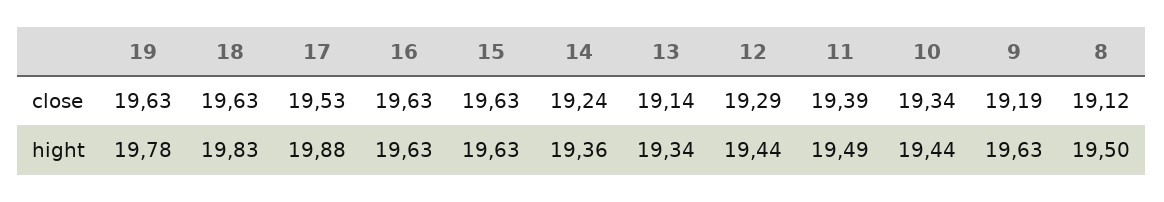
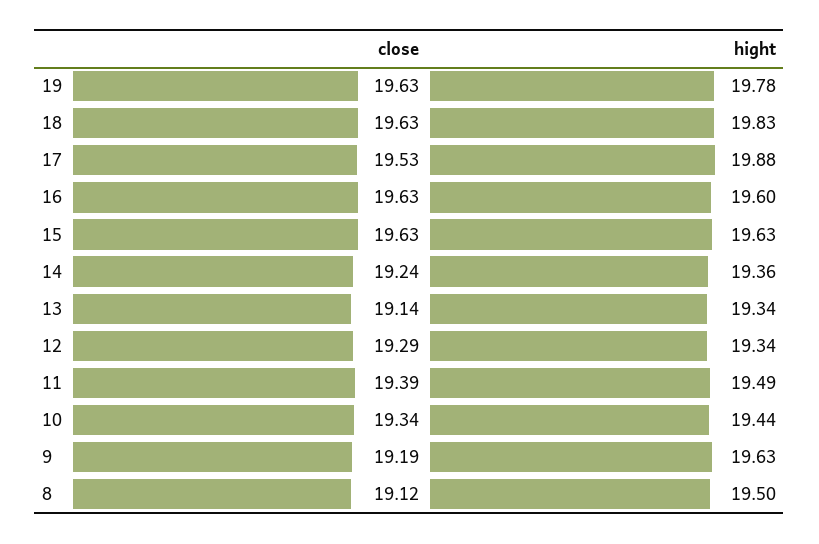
  {
    "19": {
      "close": 19.63,
      "hight": 19.78
    },
    "18": {
      "close": 19.63,
      "hight": 19.83
    },
    "17": {
      "close": 19.53,
      "hight": 19.88
    },
    "16": {
      "close": 19.63,
-     "hight": 19.63
+     "hight": 19.6
    },
    "15": {
      "close": 19.63,
      "hight": 19.63
    },
    "14": {
      "close": 19.24,
      "hight": 19.36
    },
    "13": {
      "close": 19.14,
      "hight": 19.34
    },
    "12": {
      "close": 19.29,
-     "hight": 19.44
+     "hight": 19.34
    },
    "11": {
      "close": 19.39,
      "hight": 19.49
    },
    "10": {
      "close": 19.34,
      "hight": 19.44
    },
    "9": {
      "close": 19.19,
      "hight": 19.63
    },
    "8": {
      "close": 19.12,
      "hight": 19.5
    }
  }

